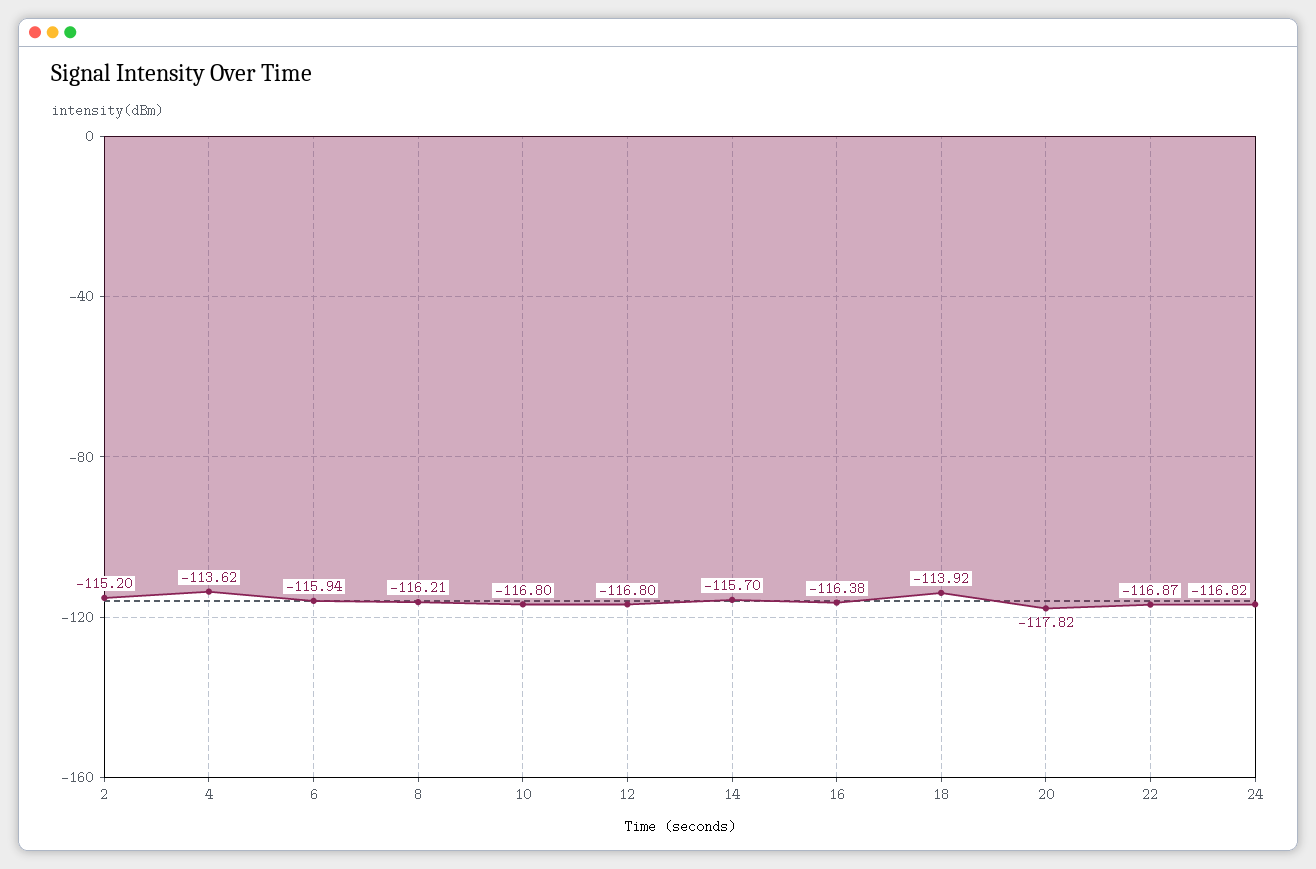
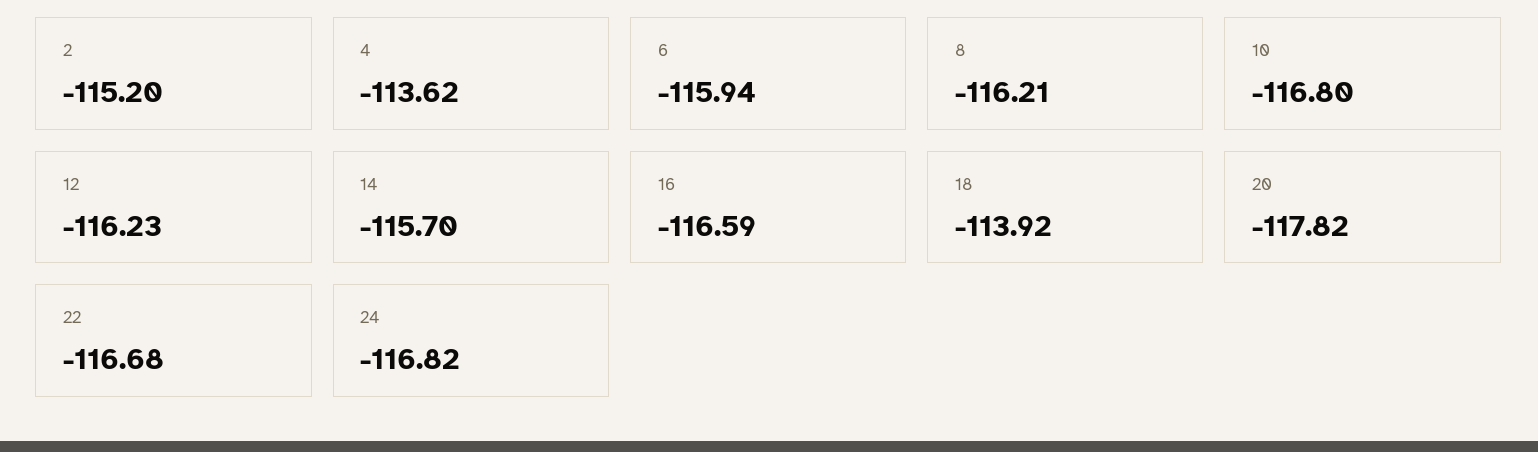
  {
    "2": -115.2,
    "4": -113.62,
    "6": -115.94,
    "8": -116.21,
    "10": -116.8,
-   "12": -116.8,
+   "12": -116.23,
    "14": -115.7,
-   "16": -116.38,
+   "16": -116.59,
    "18": -113.92,
    "20": -117.82,
-   "22": -116.87,
+   "22": -116.68,
    "24": -116.82
  }

